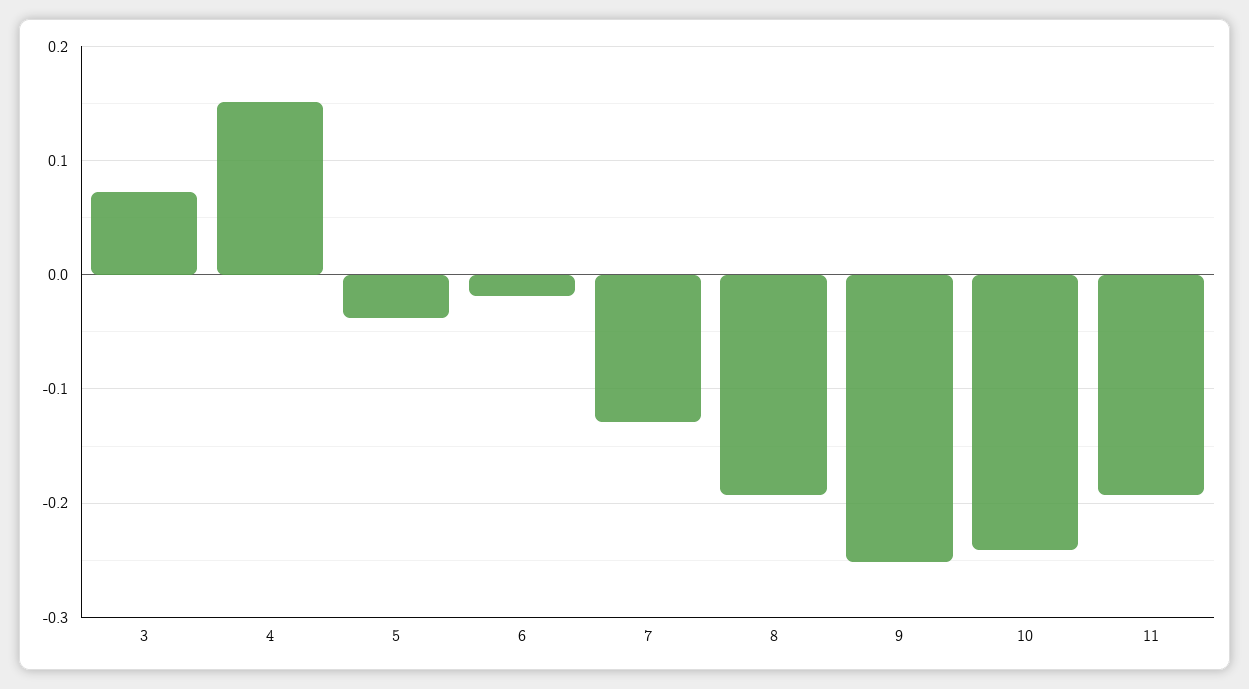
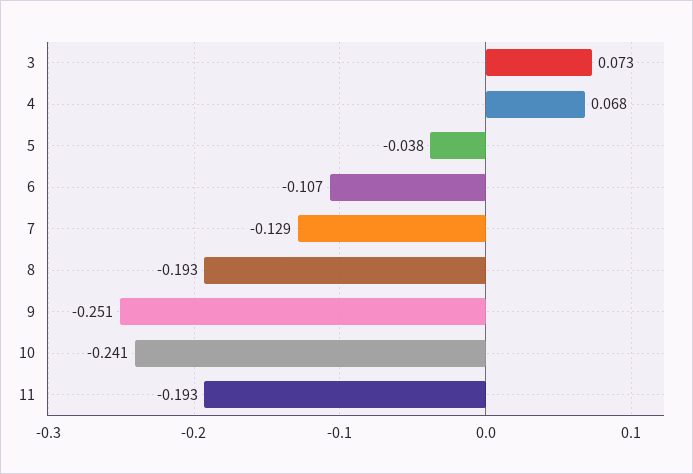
  {
    "3": 0.073,
-   "4": 0.15,
+   "4": 0.068,
    "5": -0.038,
-   "6": -0.02,
+   "6": -0.107,
    "7": -0.129,
    "8": -0.193,
    "9": -0.251,
    "10": -0.241,
    "11": -0.193
  }

